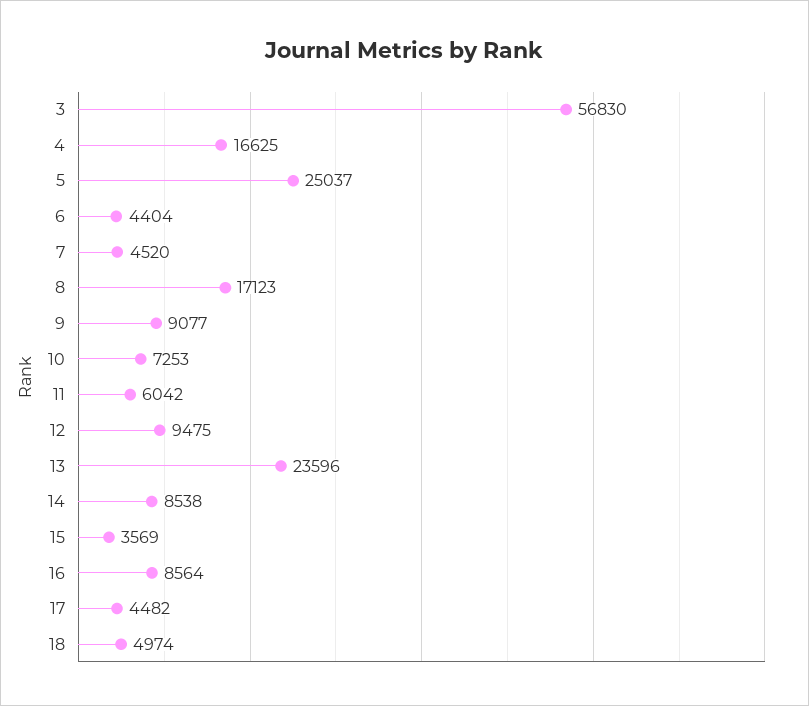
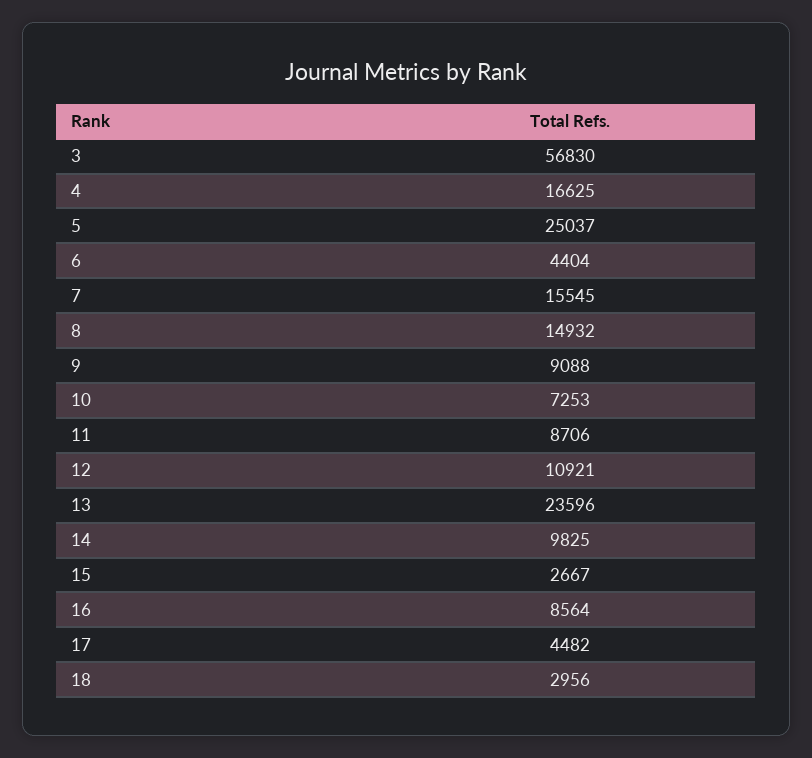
  {
    "3": 56830,
    "4": 16625,
    "5": 25037,
    "6": 4404,
-   "7": 4520,
+   "7": 15545,
-   "8": 17123,
+   "8": 14932,
-   "9": 9077,
+   "9": 9088,
    "10": 7253,
-   "11": 6042,
+   "11": 8706,
-   "12": 9475,
+   "12": 10921,
    "13": 23596,
-   "14": 8538,
+   "14": 9825,
-   "15": 3569,
+   "15": 2667,
    "16": 8564,
    "17": 4482,
-   "18": 4974
+   "18": 2956
  }

